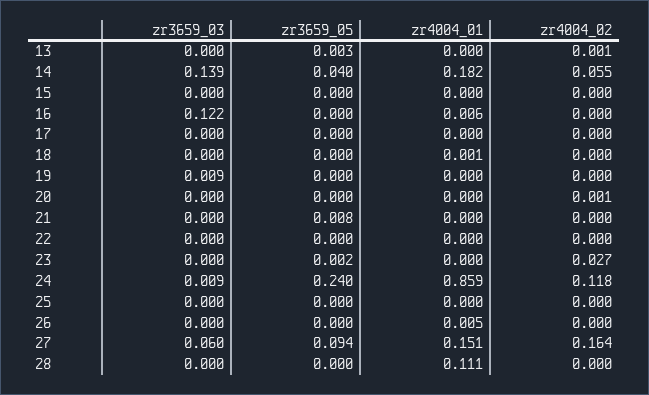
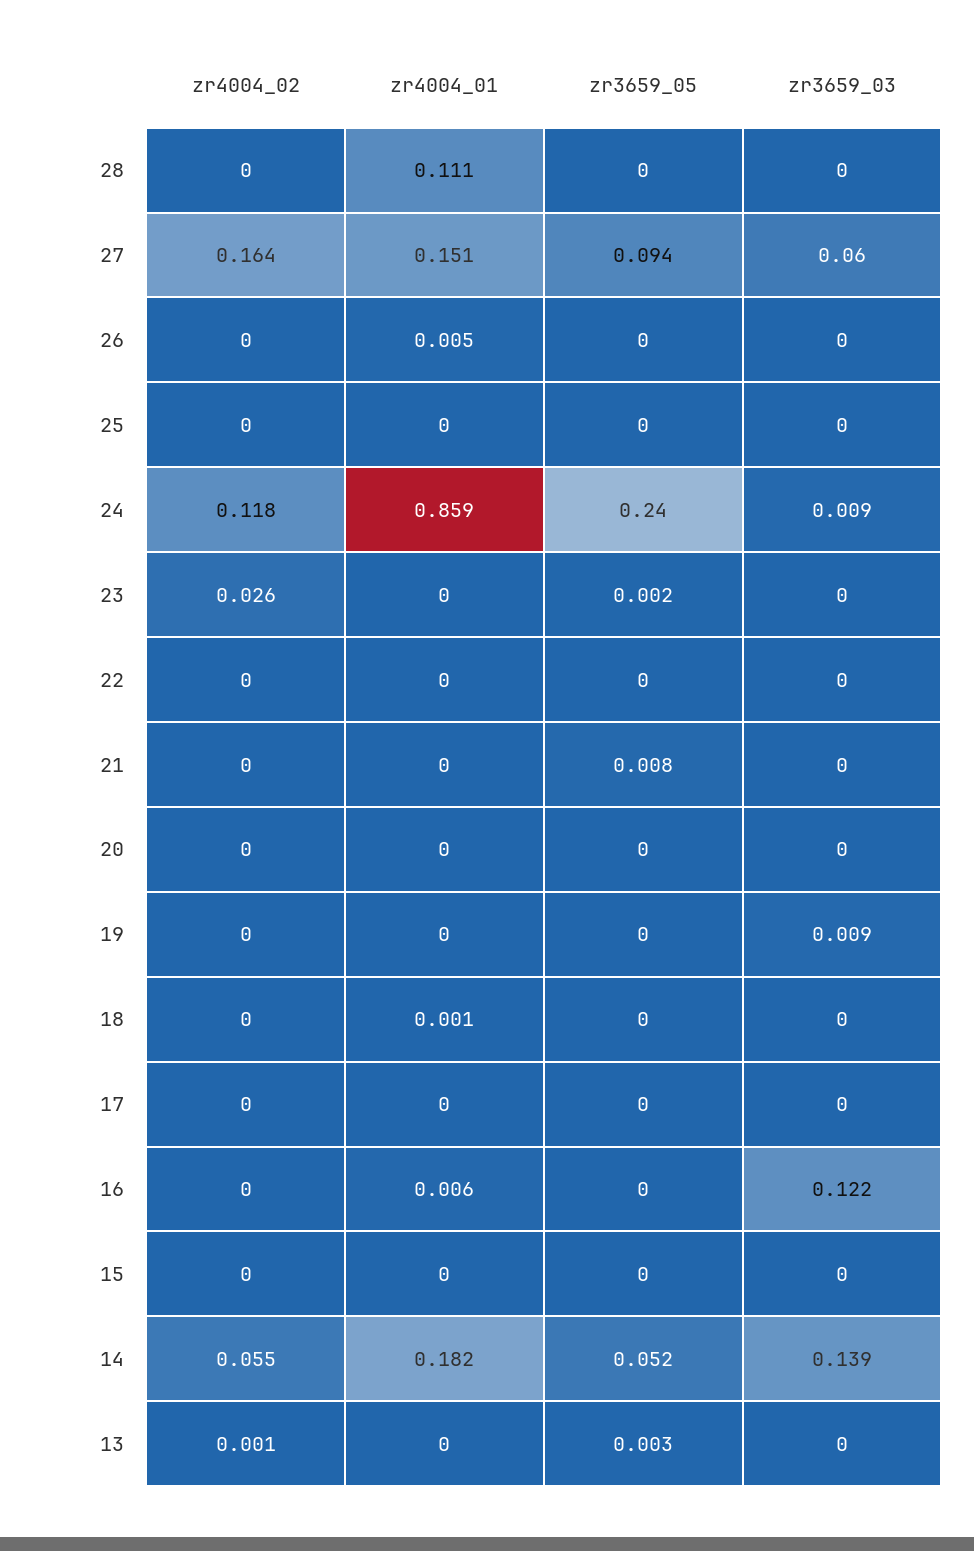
  {
    "zr3659_03": {
      "13": 0,
      "14": 0.139,
      "15": 0,
      "16": 0.122,
      "17": 0,
      "18": 0,
      "19": 0.009,
      "20": 0,
      "21": 0,
      "22": 0,
      "23": 0,
      "24": 0.009,
      "25": 0,
      "26": 0,
      "27": 0.06,
      "28": 0
    },
    "zr3659_05": {
      "13": 0.003,
-     "14": 0.04,
+     "14": 0.052,
      "15": 0,
      "16": 0,
      "17": 0,
      "18": 0,
      "19": 0,
      "20": 0,
      "21": 0.008,
      "22": 0,
      "23": 0.002,
      "24": 0.24,
      "25": 0,
      "26": 0,
      "27": 0.094,
      "28": 0
    },
    "zr4004_01": {
      "13": 0,
      "14": 0.182,
      "15": 0,
      "16": 0.006,
      "17": 0,
      "18": 0.001,
      "19": 0,
      "20": 0,
      "21": 0,
      "22": 0,
      "23": 0,
      "24": 0.859,
      "25": 0,
      "26": 0.005,
      "27": 0.151,
      "28": 0.111
    },
    "zr4004_02": {
      "13": 0.001,
      "14": 0.055,
      "15": 0,
      "16": 0,
      "17": 0,
      "18": 0,
      "19": 0,
-     "20": 0.001,
+     "20": 0,
      "21": 0,
      "22": 0,
-     "23": 0.027,
+     "23": 0.026,
      "24": 0.118,
      "25": 0,
      "26": 0,
      "27": 0.164,
      "28": 0
    }
  }

